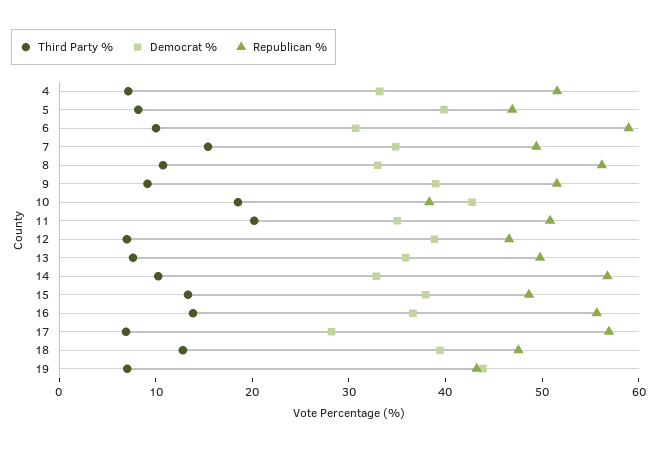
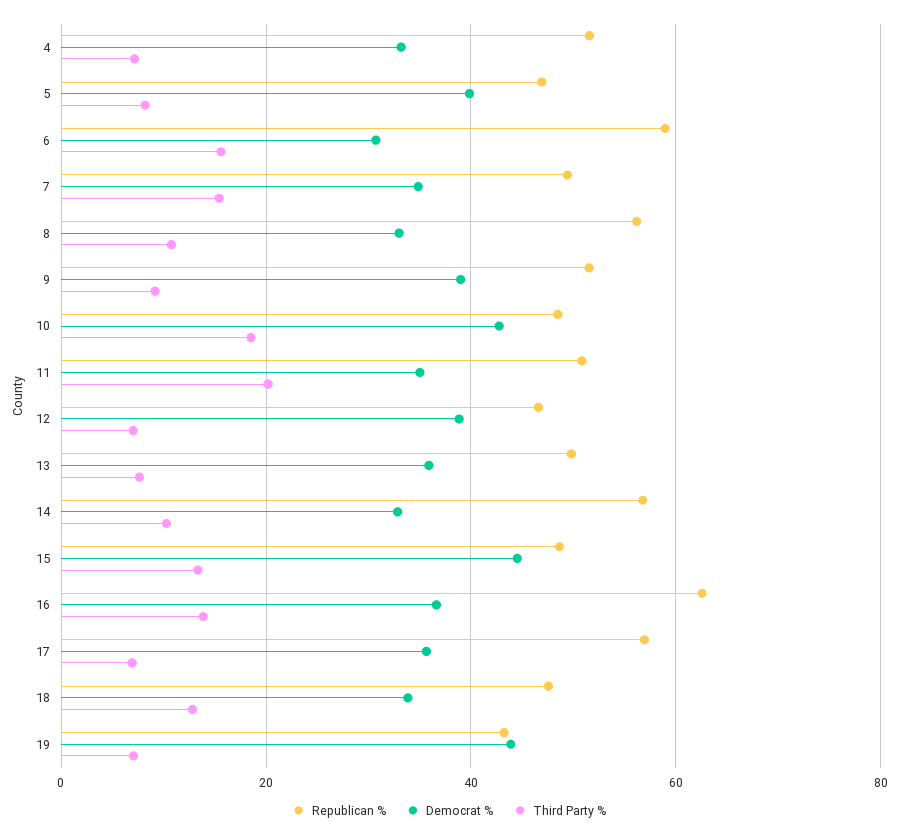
  {
    "Third Party %": {
      "4": 8,
      "5": 8,
-     "6": 10,
+     "6": 16,
      "7": 16,
      "8": 10,
      "9": 10,
      "10": 18,
      "11": 20,
      "12": 8,
      "13": 8,
      "14": 10,
      "15": 14,
      "16": 14,
      "17": 6,
      "18": 12,
      "19": 8
    },
    "Democrat %": {
      "4": 34,
      "5": 40,
      "6": 30,
      "7": 34,
      "8": 32,
      "9": 38,
      "10": 42,
      "11": 36,
      "12": 38,
      "13": 36,
      "14": 32,
-     "15": 38,
+     "15": 44,
      "16": 36,
-     "17": 28,
+     "17": 36,
-     "18": 40,
+     "18": 34,
      "19": 44
    },
    "Republican %": {
      "4": 52,
      "5": 46,
      "6": 58,
      "7": 50,
      "8": 56,
      "9": 52,
-     "10": 38,
+     "10": 48,
      "11": 50,
      "12": 46,
      "13": 50,
      "14": 56,
      "15": 48,
-     "16": 56,
+     "16": 62,
      "17": 56,
      "18": 48,
      "19": 44
    }
  }

